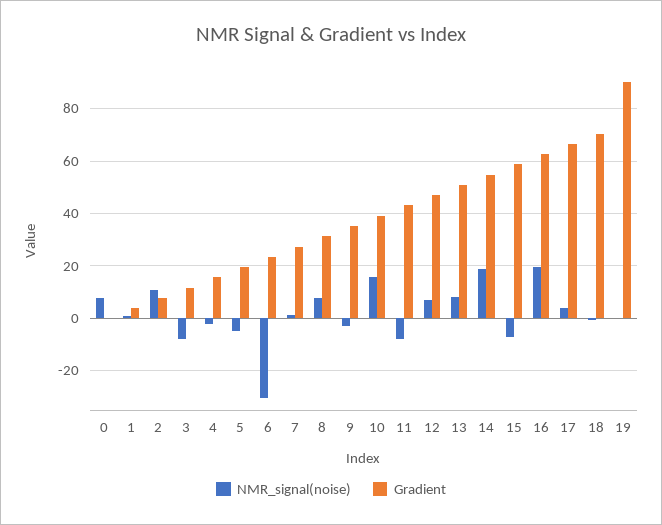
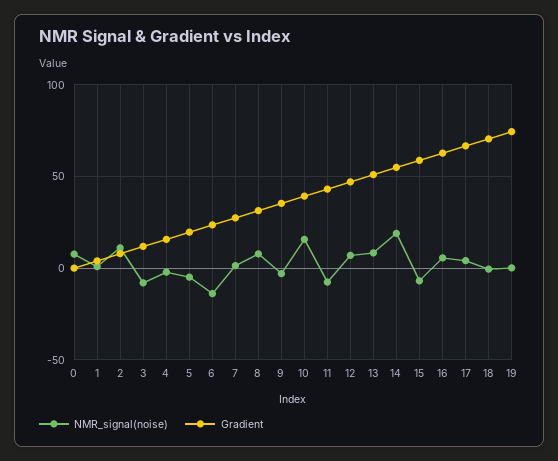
  {
    "NMR_signal(noise)": {
      "0": 7.5,
      "1": 0,
      "2": 10,
      "3": -7.5,
      "4": -2.5,
      "5": -5,
-     "6": -30,
+     "6": -15,
      "7": 2.5,
      "8": 7.5,
      "9": -2.5,
      "10": 15,
      "11": -7.5,
      "12": 7.5,
      "13": 7.5,
      "14": 20,
      "15": -7.5,
-     "16": 20,
+     "16": 5,
      "17": 5,
      "18": 0,
      "19": 0
    },
    "Gradient": {
      "0": 0,
      "1": 5,
      "2": 7.5,
      "3": 12.5,
      "4": 15,
      "5": 20,
      "6": 22.5,
      "7": 27.5,
      "8": 32.5,
      "9": 35,
      "10": 40,
      "11": 42.5,
      "12": 47.5,
      "13": 50,
      "14": 55,
      "15": 57.5,
      "16": 62.5,
      "17": 67.5,
      "18": 70,
-     "19": 90
+     "19": 75
    }
  }

